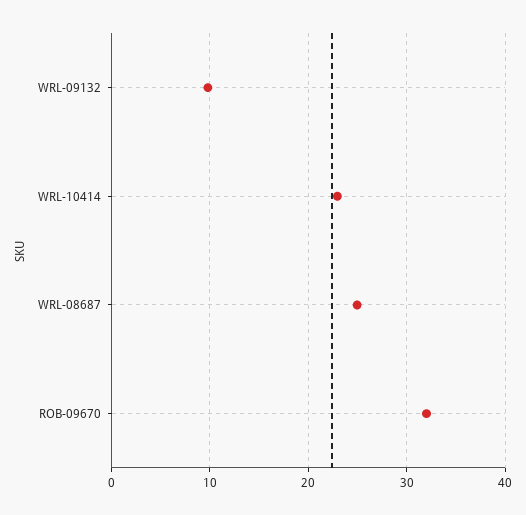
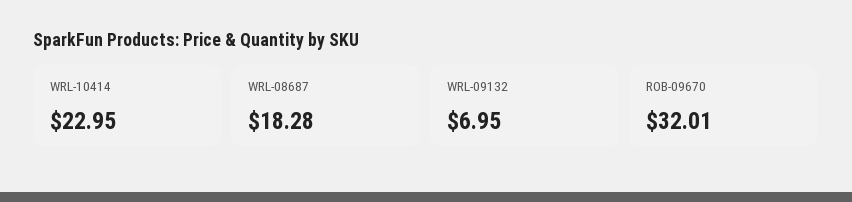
  {
-   "WRL-09132": 10,
+   "WRL-09132": 6.95,
    "WRL-10414": 22.95,
-   "WRL-08687": 25,
+   "WRL-08687": 18.28,
    "ROB-09670": 32.01
  }

